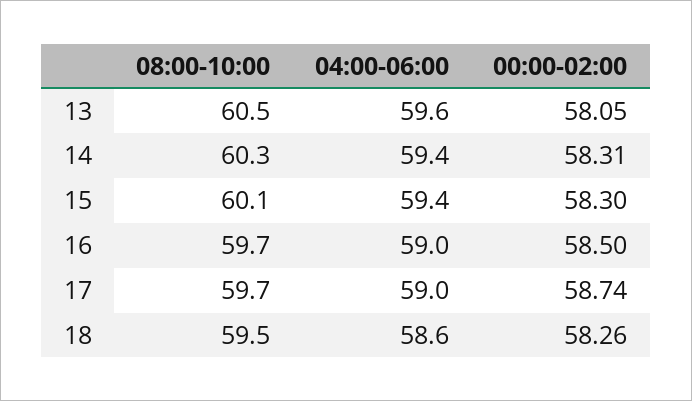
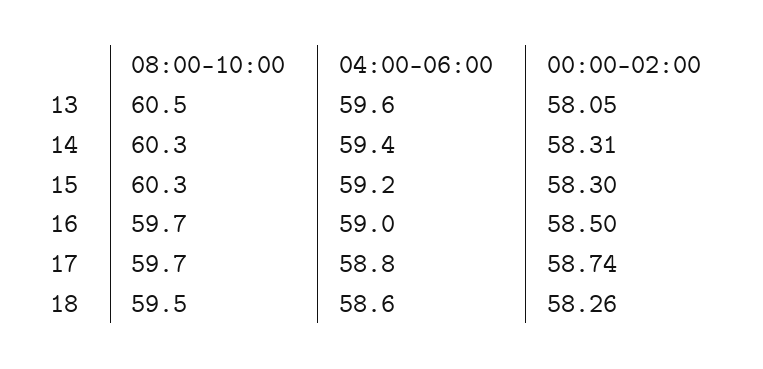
  {
    "08:00-10:00": {
      "13": 60.5,
      "14": 60.3,
-     "15": 60.1,
+     "15": 60.3,
      "16": 59.7,
      "17": 59.7,
      "18": 59.5
    },
    "04:00-06:00": {
      "13": 59.6,
      "14": 59.4,
-     "15": 59.4,
+     "15": 59.2,
      "16": 59,
-     "17": 59,
+     "17": 58.8,
      "18": 58.6
    },
    "00:00-02:00": {
      "13": 58.05,
      "14": 58.31,
      "15": 58.3,
      "16": 58.5,
      "17": 58.74,
      "18": 58.26
    }
  }

